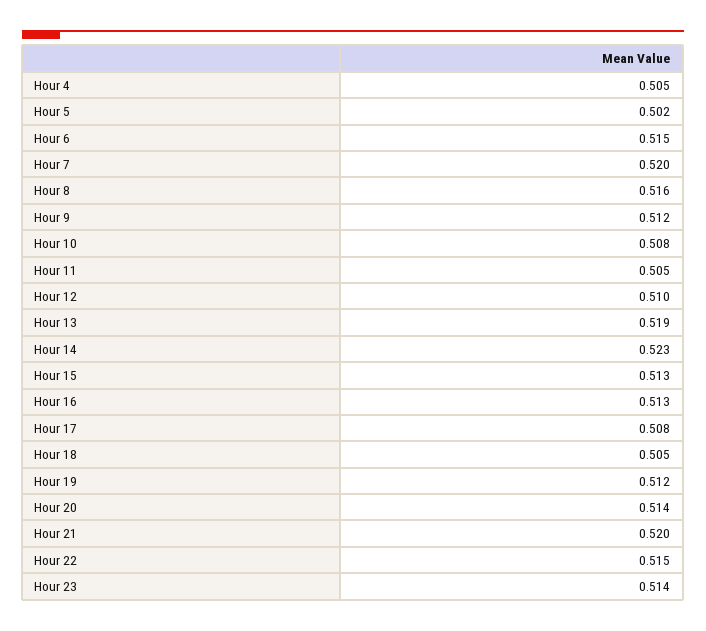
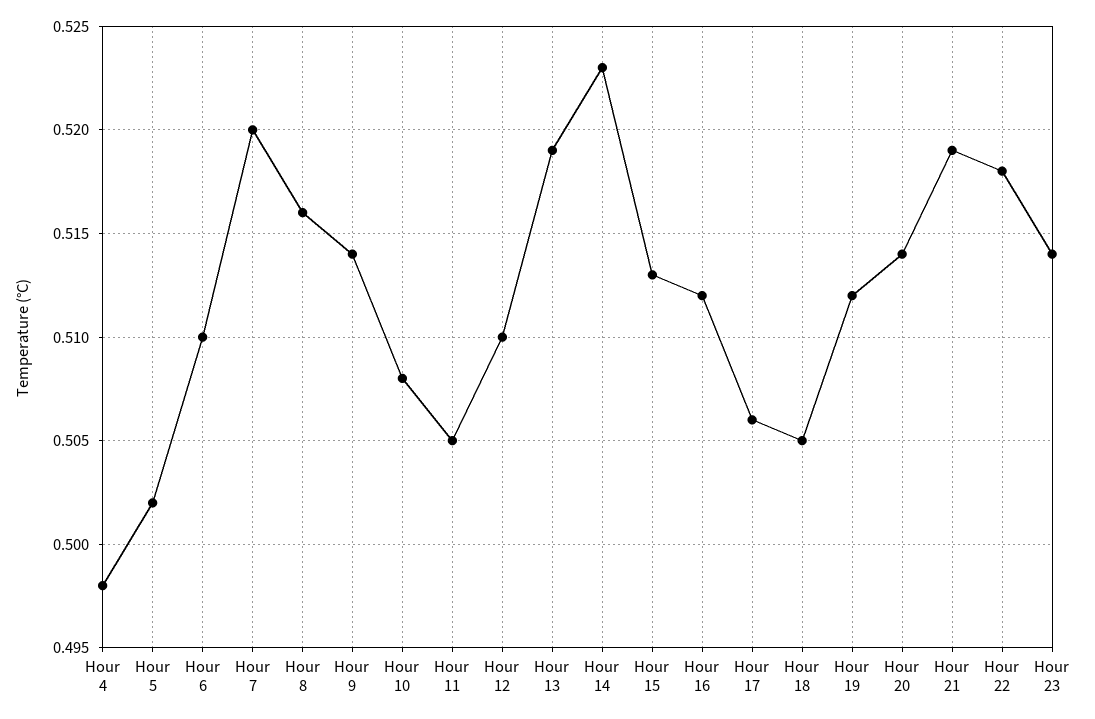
  {
-   "Hour 4": 0.505,
+   "Hour 4": 0.498,
    "Hour 5": 0.502,
-   "Hour 6": 0.515,
+   "Hour 6": 0.51,
    "Hour 7": 0.52,
    "Hour 8": 0.516,
-   "Hour 9": 0.512,
+   "Hour 9": 0.514,
    "Hour 10": 0.508,
    "Hour 11": 0.505,
    "Hour 12": 0.51,
    "Hour 13": 0.519,
    "Hour 14": 0.523,
    "Hour 15": 0.513,
-   "Hour 16": 0.513,
+   "Hour 16": 0.512,
-   "Hour 17": 0.508,
+   "Hour 17": 0.506,
    "Hour 18": 0.505,
    "Hour 19": 0.512,
    "Hour 20": 0.514,
-   "Hour 21": 0.52,
+   "Hour 21": 0.519,
-   "Hour 22": 0.515,
+   "Hour 22": 0.518,
    "Hour 23": 0.514
  }

